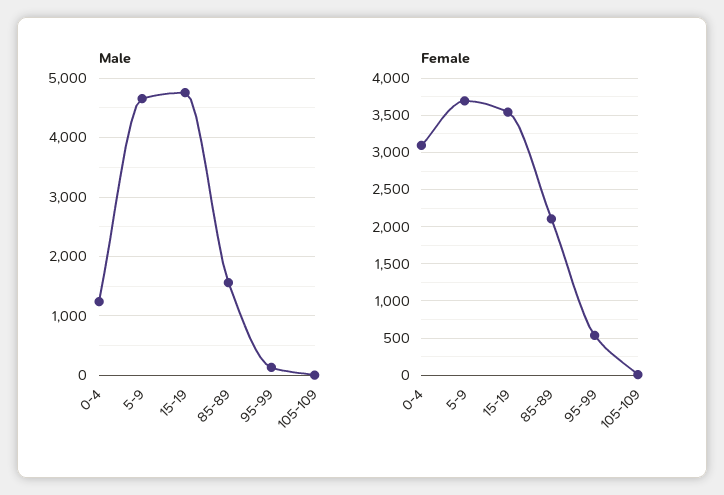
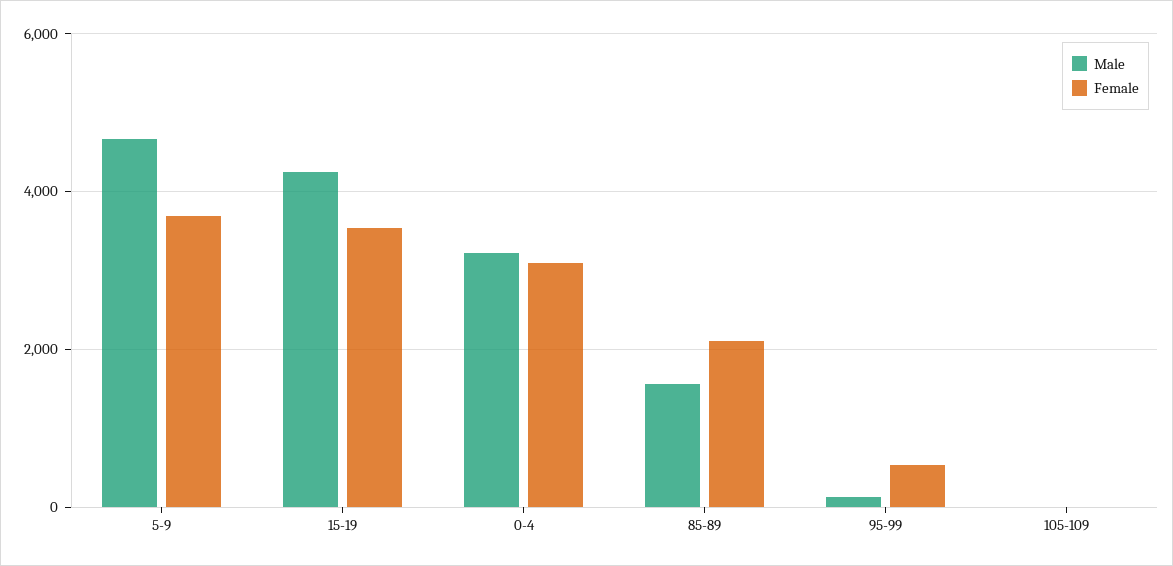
  {
    "Male": {
-     "0-4": 1200,
+     "0-4": 3200,
      "5-9": 4600,
-     "15-19": 4800,
+     "15-19": 4200,
      "85-89": 1600,
      "95-99": 200,
      "105-109": 0
    },
    "Female": {
      "0-4": 3100,
      "5-9": 3700,
      "15-19": 3500,
      "85-89": 2100,
      "95-99": 500,
      "105-109": 0
    }
  }

